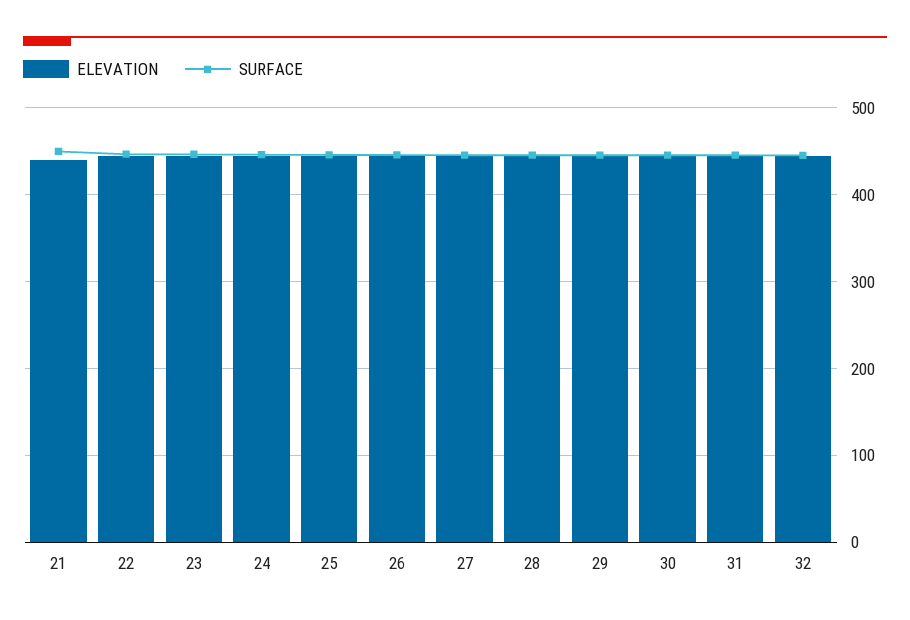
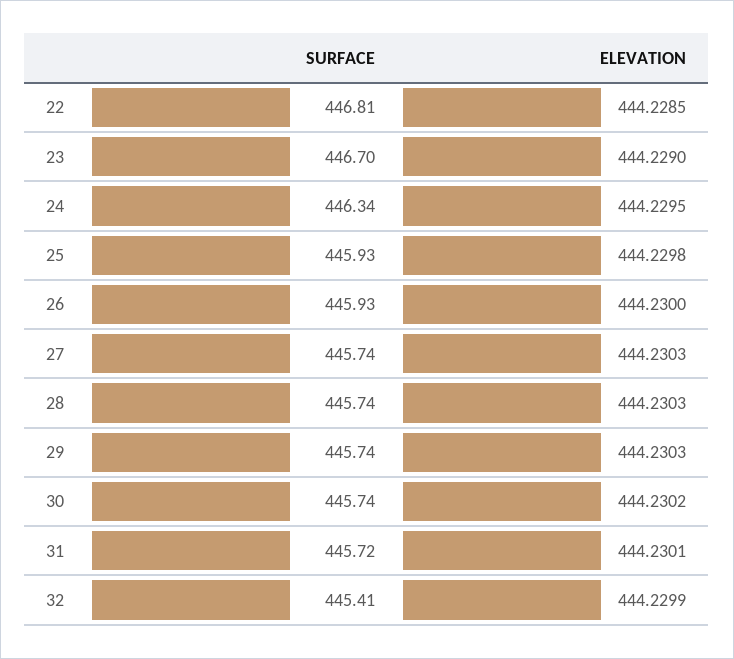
  {
    "ELEVATION": {
-     "21": 440,
      "22": 444.2285,
      "23": 444.229,
      "24": 444.2295,
      "25": 444.2298,
      "26": 444.23,
      "27": 444.2303,
      "28": 444.2303,
      "29": 444.2303,
      "30": 444.2302,
      "31": 444.2301,
      "32": 444.2299
    },
    "SURFACE": {
-     "21": 450,
      "22": 446.81,
      "23": 446.7,
      "24": 446.34,
      "25": 445.93,
      "26": 445.93,
      "27": 445.74,
      "28": 445.74,
      "29": 445.74,
      "30": 445.74,
      "31": 445.72,
      "32": 445.41
    }
  }

